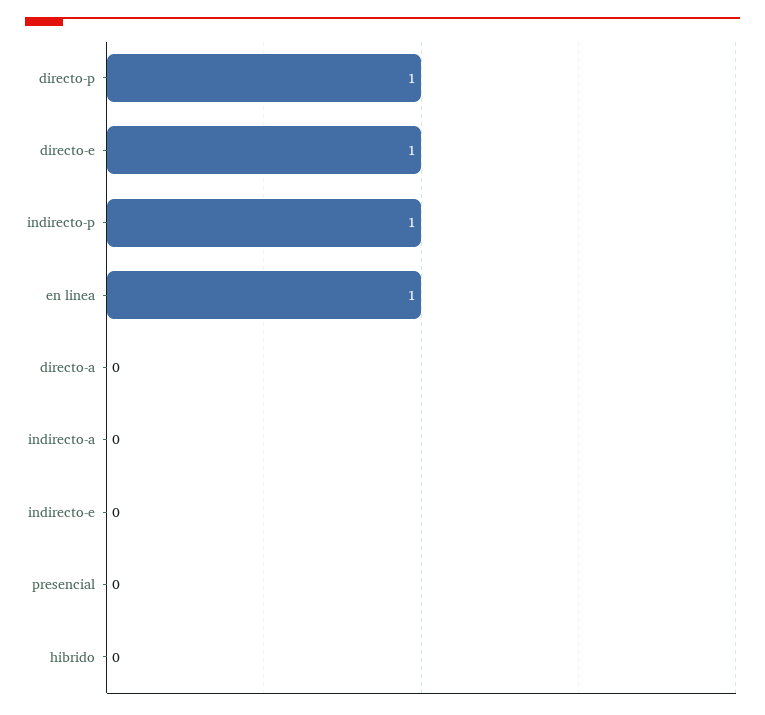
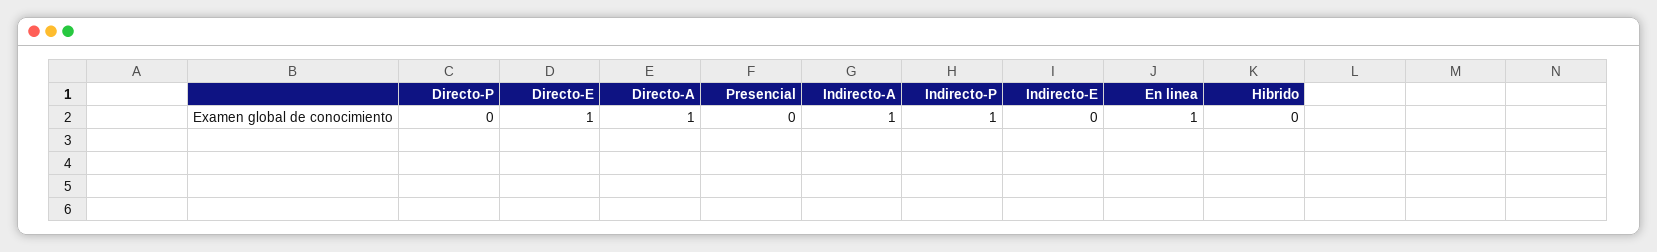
  {
-   "directo-p": 1,
+   "directo-p": 0,
    "directo-e": 1,
    "indirecto-p": 1,
    "en linea": 1,
-   "directo-a": 0,
+   "directo-a": 1,
-   "indirecto-a": 0,
+   "indirecto-a": 1,
    "indirecto-e": 0,
    "presencial": 0,
    "hibrido": 0
  }

